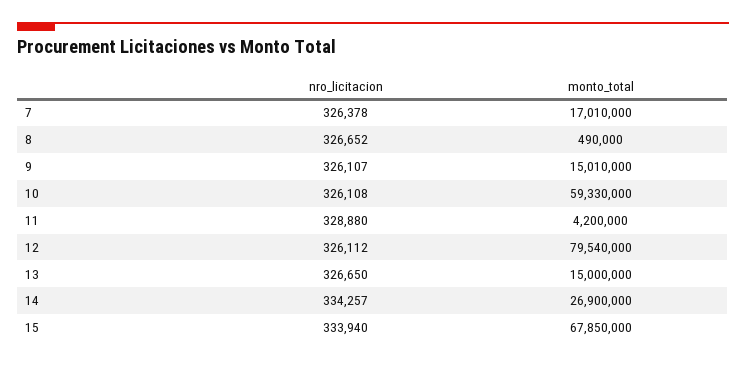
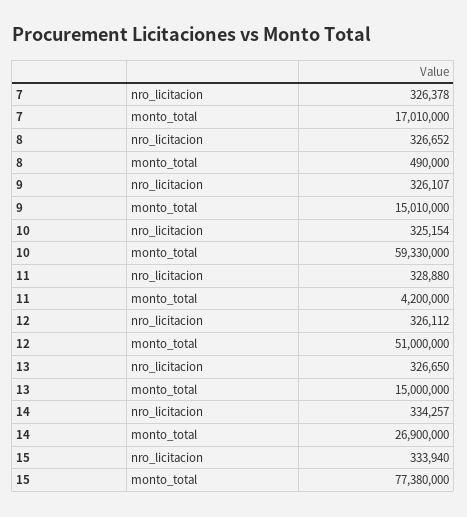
  {
    "nro_licitacion": {
      "7": 326378,
      "8": 326652,
      "9": 326107,
-     "10": 326108,
+     "10": 325154,
      "11": 328880,
      "12": 326112,
      "13": 326650,
      "14": 334257,
      "15": 333940
    },
    "monto_total": {
      "7": 17010000,
      "8": 490000,
      "9": 15010000,
      "10": 59330000,
      "11": 4200000,
-     "12": 79540000,
+     "12": 51000000,
      "13": 15000000,
      "14": 26900000,
-     "15": 67850000
+     "15": 77380000
    }
  }

